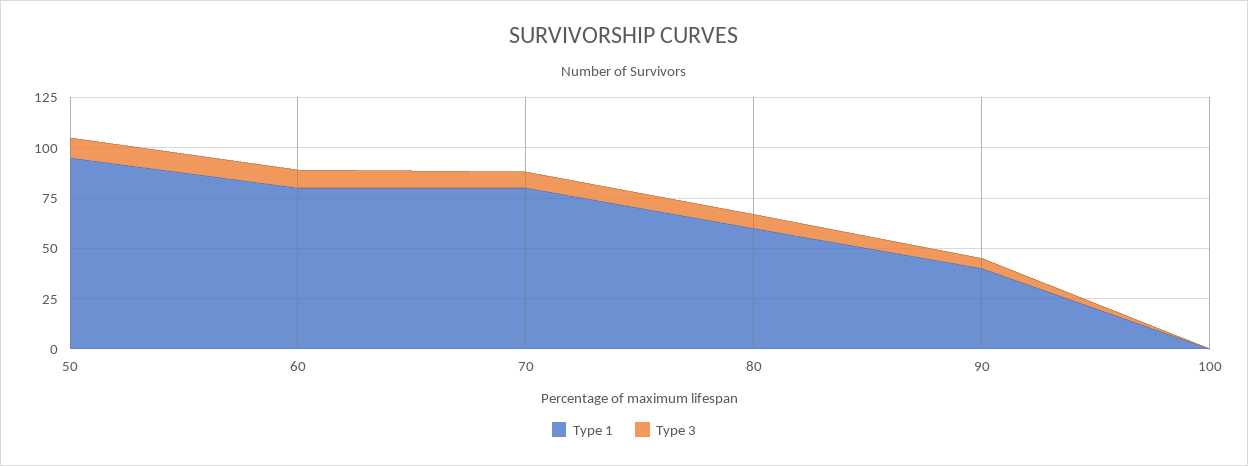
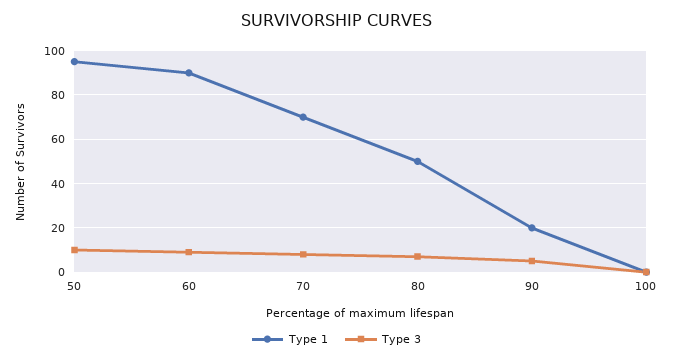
  {
    "Type 1": {
      "50": 95,
-     "60": 80,
+     "60": 90,
-     "70": 80,
+     "70": 70,
-     "80": 60,
+     "80": 50,
-     "90": 40,
+     "90": 20,
      "100": 0
    },
    "Type 3": {
      "50": 10,
      "60": 10,
      "70": 10,
      "80": 5,
      "90": 5,
      "100": 0
    }
  }

